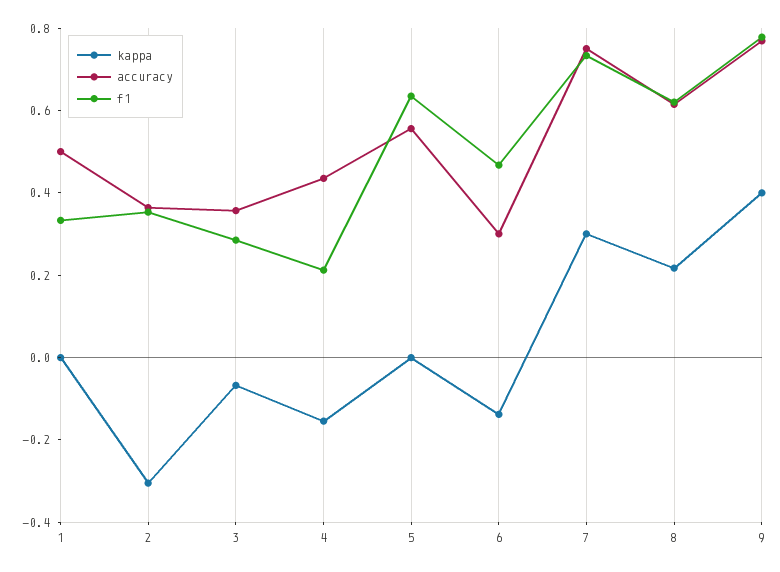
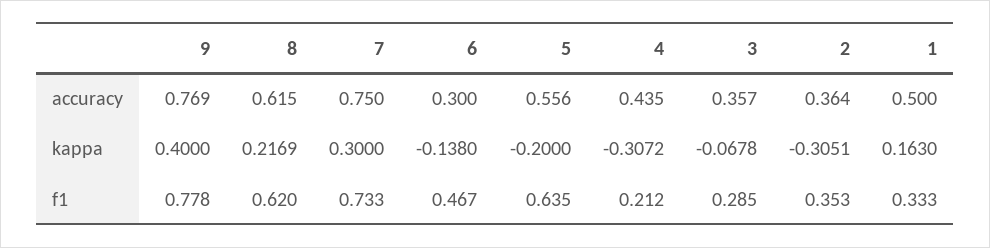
  {
    "kappa": {
-     "1": 0,
+     "1": 0.163,
      "2": -0.3051,
      "3": -0.0678,
-     "4": -0.15,
+     "4": -0.3072,
-     "5": 0,
+     "5": -0.2,
      "6": -0.138,
      "7": 0.3,
      "8": 0.2169,
      "9": 0.4
    },
    "accuracy": {
      "1": 0.5,
      "2": 0.364,
      "3": 0.357,
      "4": 0.435,
      "5": 0.556,
      "6": 0.3,
      "7": 0.75,
      "8": 0.615,
      "9": 0.769
    },
    "f1": {
      "1": 0.333,
      "2": 0.353,
      "3": 0.285,
      "4": 0.212,
      "5": 0.635,
      "6": 0.467,
      "7": 0.733,
      "8": 0.62,
      "9": 0.778
    }
  }

